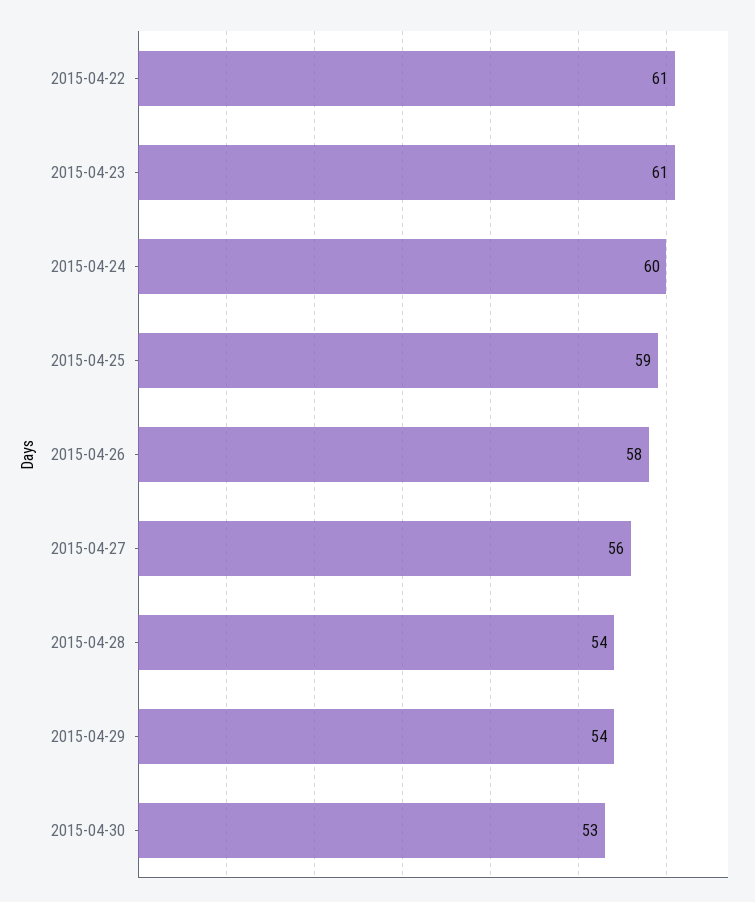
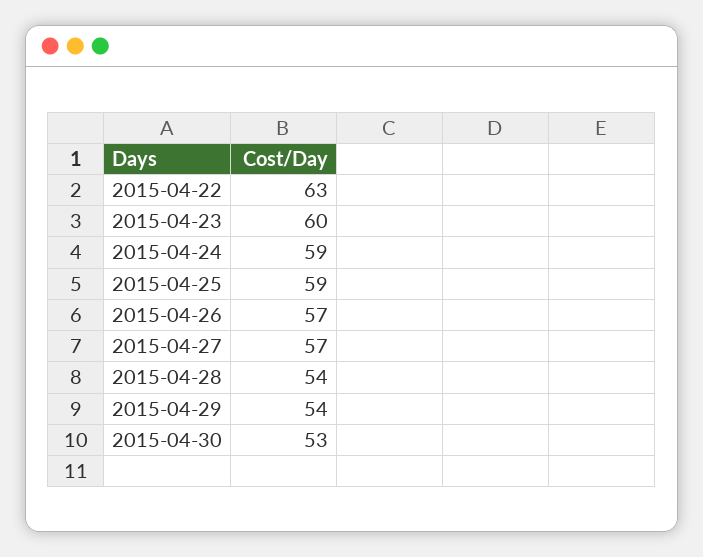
  {
-   "2015-04-22": 61,
+   "2015-04-22": 63,
-   "2015-04-23": 61,
+   "2015-04-23": 60,
-   "2015-04-24": 60,
+   "2015-04-24": 59,
    "2015-04-25": 59,
-   "2015-04-26": 58,
+   "2015-04-26": 57,
-   "2015-04-27": 56,
+   "2015-04-27": 57,
    "2015-04-28": 54,
    "2015-04-29": 54,
    "2015-04-30": 53
  }

